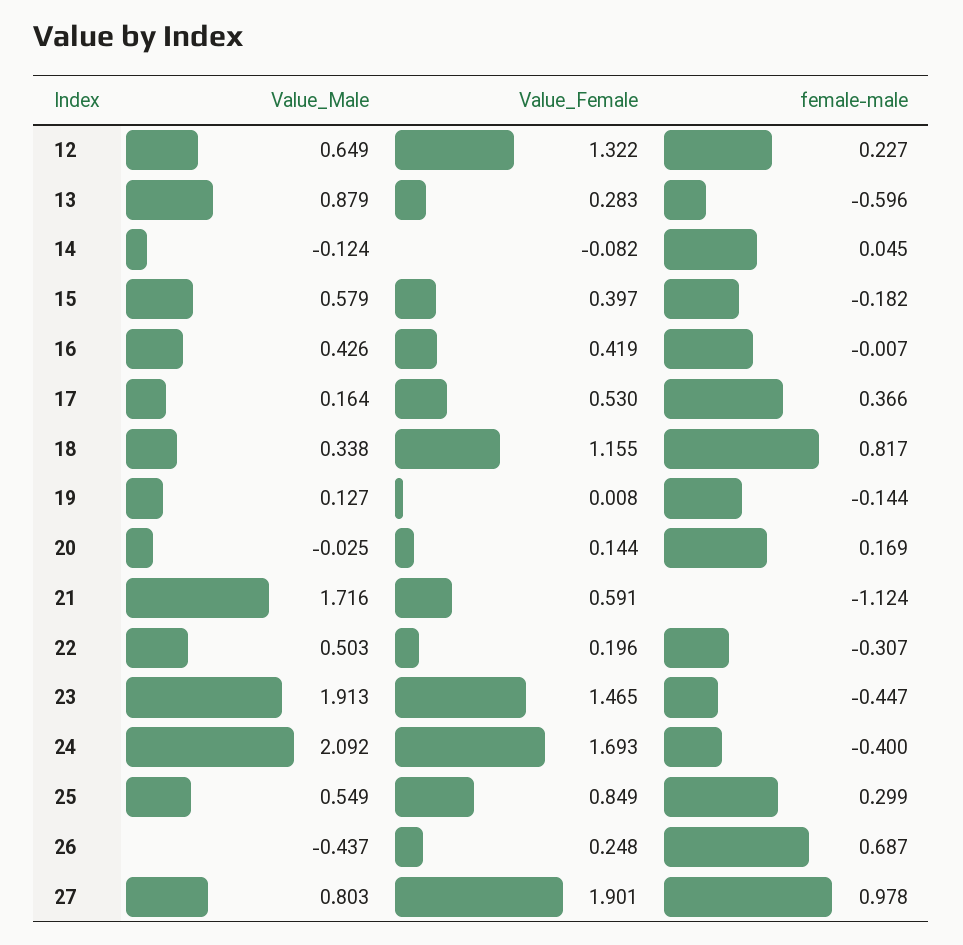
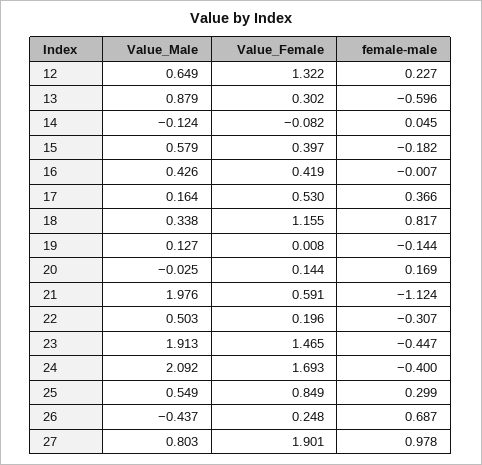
  {
    "Value_Male": {
      "12": 0.649,
      "13": 0.879,
      "14": -0.124,
      "15": 0.579,
      "16": 0.426,
      "17": 0.164,
      "18": 0.338,
      "19": 0.127,
      "20": -0.025,
-     "21": 1.716,
+     "21": 1.976,
      "22": 0.503,
      "23": 1.913,
      "24": 2.092,
      "25": 0.549,
      "26": -0.437,
      "27": 0.803
    },
    "Value_Female": {
      "12": 1.322,
-     "13": 0.283,
+     "13": 0.302,
      "14": -0.082,
      "15": 0.397,
      "16": 0.419,
      "17": 0.53,
      "18": 1.155,
      "19": 0.008,
      "20": 0.144,
      "21": 0.591,
      "22": 0.196,
      "23": 1.465,
      "24": 1.693,
      "25": 0.849,
      "26": 0.248,
      "27": 1.901
    },
    "female-male": {
      "12": 0.227,
      "13": -0.596,
      "14": 0.045,
      "15": -0.182,
      "16": -0.007,
      "17": 0.366,
      "18": 0.817,
      "19": -0.144,
      "20": 0.169,
      "21": -1.124,
      "22": -0.307,
      "23": -0.447,
      "24": -0.4,
      "25": 0.299,
      "26": 0.687,
      "27": 0.978
    }
  }

